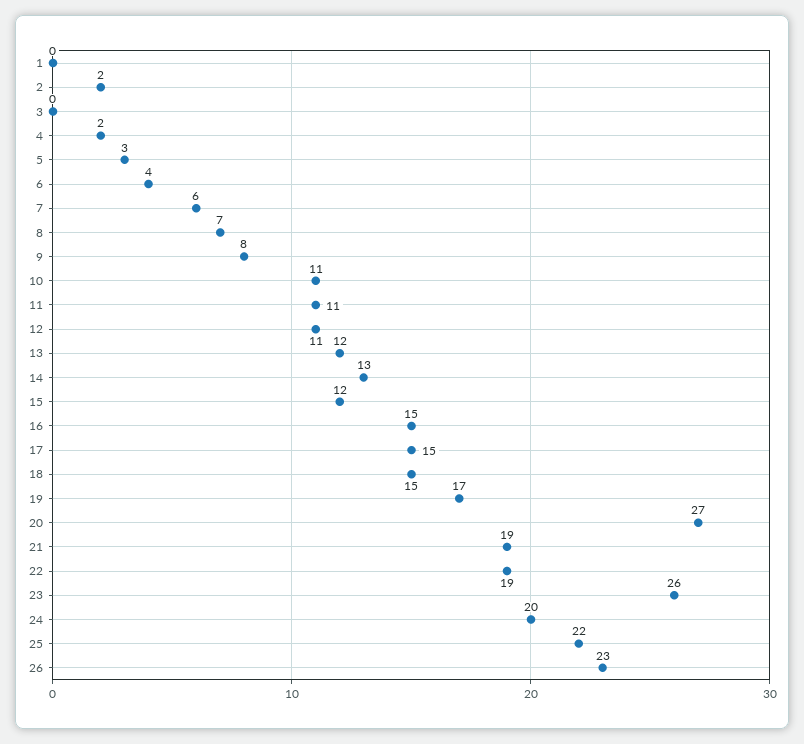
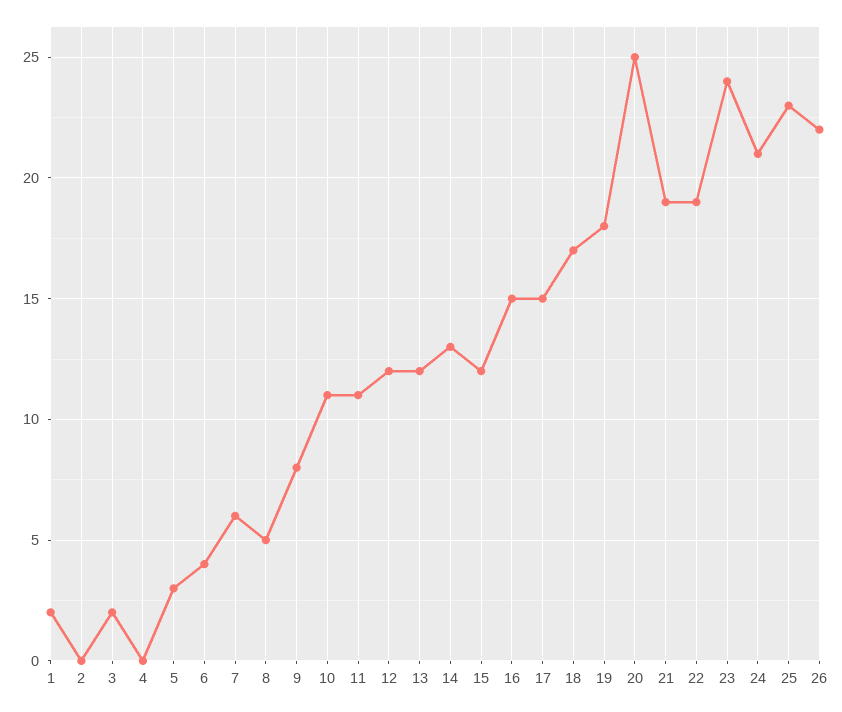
  {
-   "1": 0,
+   "1": 2,
-   "2": 2,
+   "2": 0,
-   "3": 0,
+   "3": 2,
-   "4": 2,
+   "4": 0,
    "5": 3,
    "6": 4,
    "7": 6,
-   "8": 7,
+   "8": 5,
    "9": 8,
    "10": 11,
    "11": 11,
-   "12": 11,
+   "12": 12,
    "13": 12,
    "14": 13,
    "15": 12,
    "16": 15,
    "17": 15,
-   "18": 15,
+   "18": 17,
-   "19": 17,
+   "19": 18,
-   "20": 27,
+   "20": 25,
    "21": 19,
    "22": 19,
-   "23": 26,
+   "23": 24,
-   "24": 20,
+   "24": 21,
-   "25": 22,
+   "25": 23,
-   "26": 23
+   "26": 22
  }

